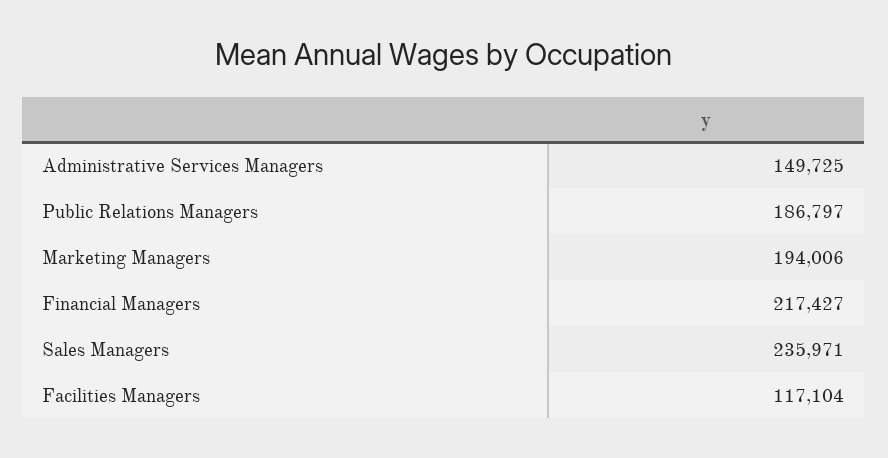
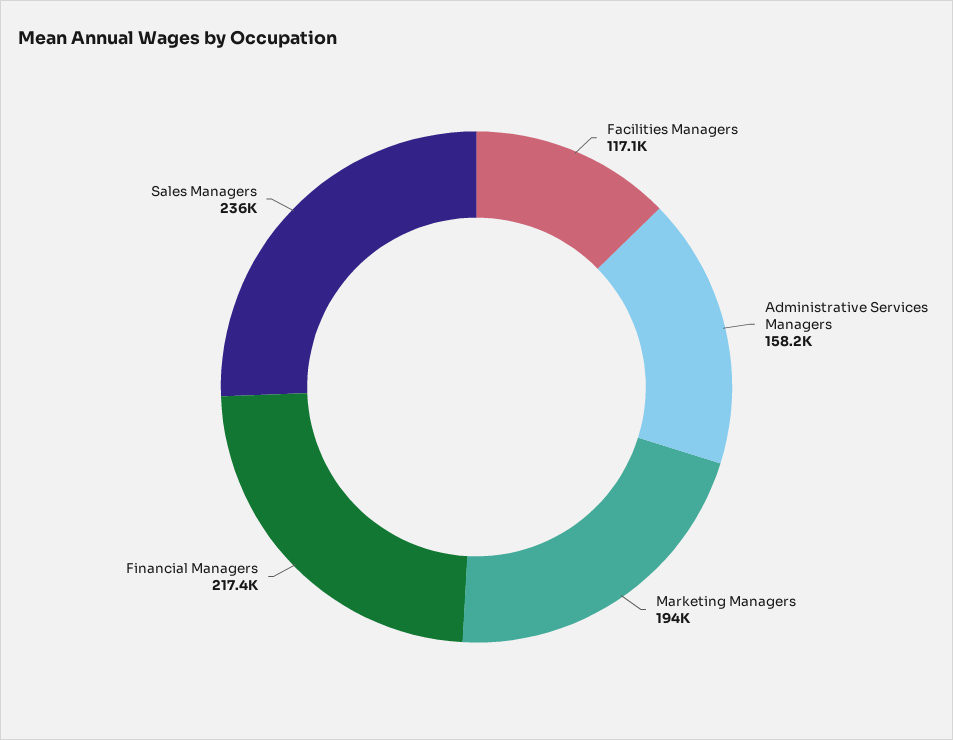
  {
-   "Administrative Services Managers": 149725,
+   "Administrative Services Managers": 158200,
-   "Public Relations Managers": 186797,
    "Marketing Managers": 194006,
    "Financial Managers": 217427,
    "Sales Managers": 235971,
    "Facilities Managers": 117104
  }

